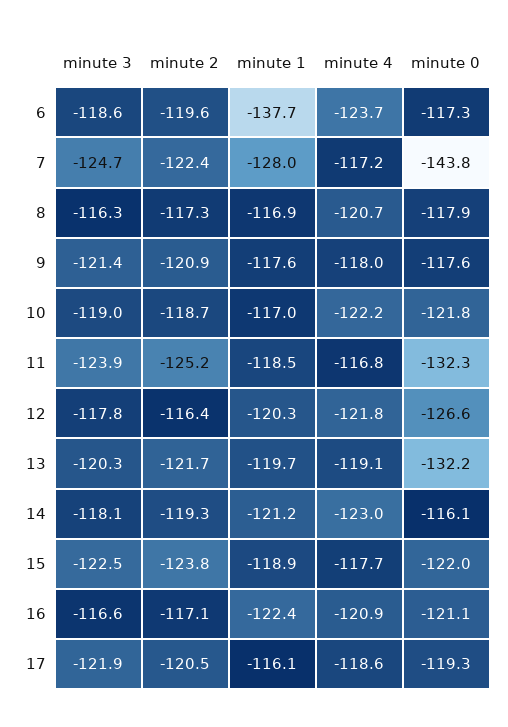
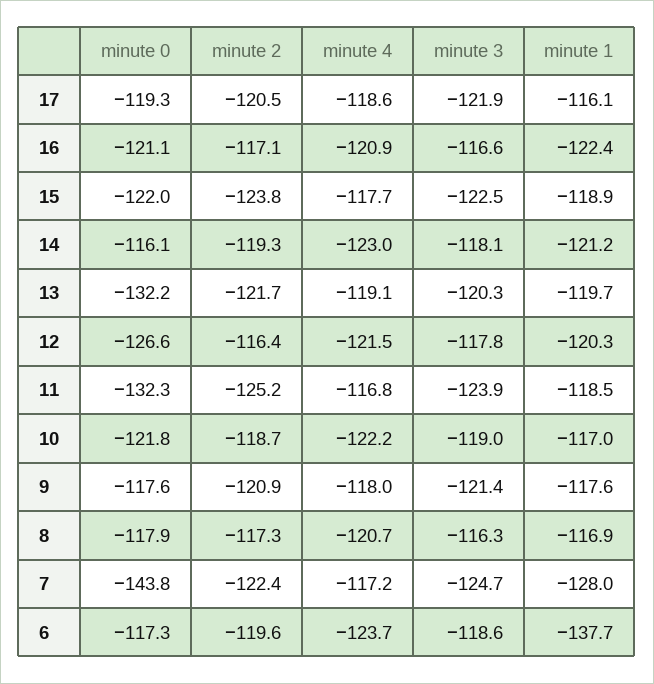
  {
    "minute 3": {
      "6": -118.6,
      "7": -124.7,
      "8": -116.3,
      "9": -121.4,
      "10": -119,
      "11": -123.9,
      "12": -117.8,
      "13": -120.3,
      "14": -118.1,
      "15": -122.5,
      "16": -116.6,
      "17": -121.9
    },
    "minute 2": {
      "6": -119.6,
      "7": -122.4,
      "8": -117.3,
      "9": -120.9,
      "10": -118.7,
      "11": -125.2,
      "12": -116.4,
      "13": -121.7,
      "14": -119.3,
      "15": -123.8,
      "16": -117.1,
      "17": -120.5
    },
    "minute 1": {
      "6": -137.7,
      "7": -128,
      "8": -116.9,
      "9": -117.6,
      "10": -117,
      "11": -118.5,
      "12": -120.3,
      "13": -119.7,
      "14": -121.2,
      "15": -118.9,
      "16": -122.4,
      "17": -116.1
    },
    "minute 4": {
      "6": -123.7,
      "7": -117.2,
      "8": -120.7,
      "9": -118,
      "10": -122.2,
      "11": -116.8,
-     "12": -121.8,
+     "12": -121.5,
      "13": -119.1,
      "14": -123,
      "15": -117.7,
      "16": -120.9,
      "17": -118.6
    },
    "minute 0": {
      "6": -117.3,
      "7": -143.8,
      "8": -117.9,
      "9": -117.6,
      "10": -121.8,
      "11": -132.3,
      "12": -126.6,
      "13": -132.2,
      "14": -116.1,
      "15": -122,
      "16": -121.1,
      "17": -119.3
    }
  }

